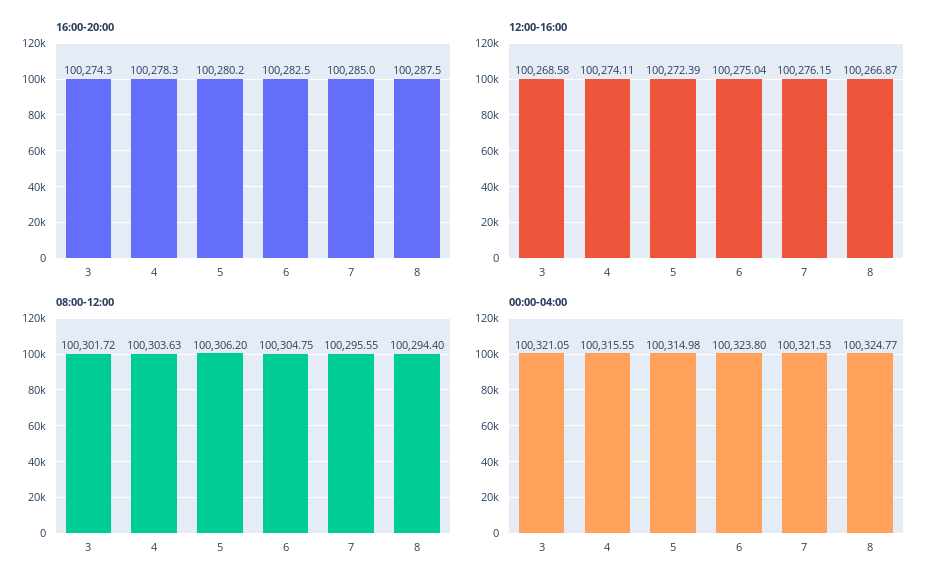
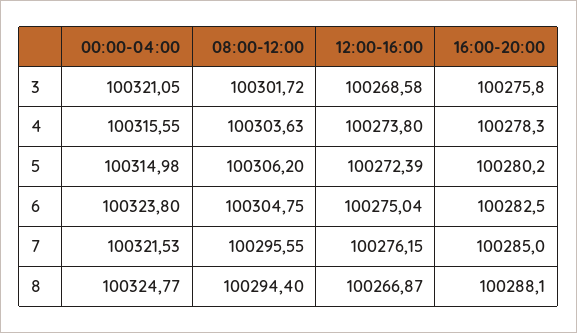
  {
    "16:00-20:00": {
-     "3": 100274.3,
+     "3": 100275.8,
      "4": 100278.3,
      "5": 100280.2,
      "6": 100282.5,
      "7": 100285,
-     "8": 100287.5
+     "8": 100288.1
    },
    "12:00-16:00": {
      "3": 100268.58,
-     "4": 100274.11,
+     "4": 100273.8,
      "5": 100272.39,
      "6": 100275.04,
      "7": 100276.15,
      "8": 100266.87
    },
    "08:00-12:00": {
      "3": 100301.72,
      "4": 100303.63,
      "5": 100306.2,
      "6": 100304.75,
      "7": 100295.55,
      "8": 100294.4
    },
    "00:00-04:00": {
      "3": 100321.05,
      "4": 100315.55,
      "5": 100314.98,
      "6": 100323.8,
      "7": 100321.53,
      "8": 100324.77
    }
  }

